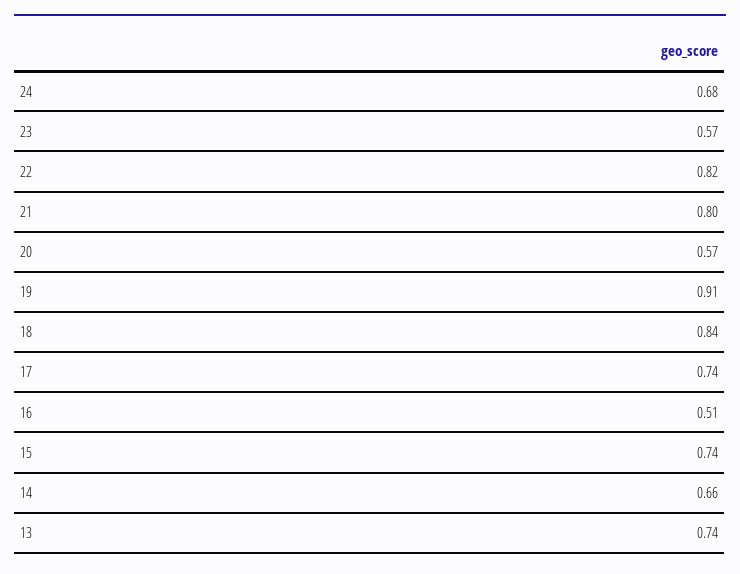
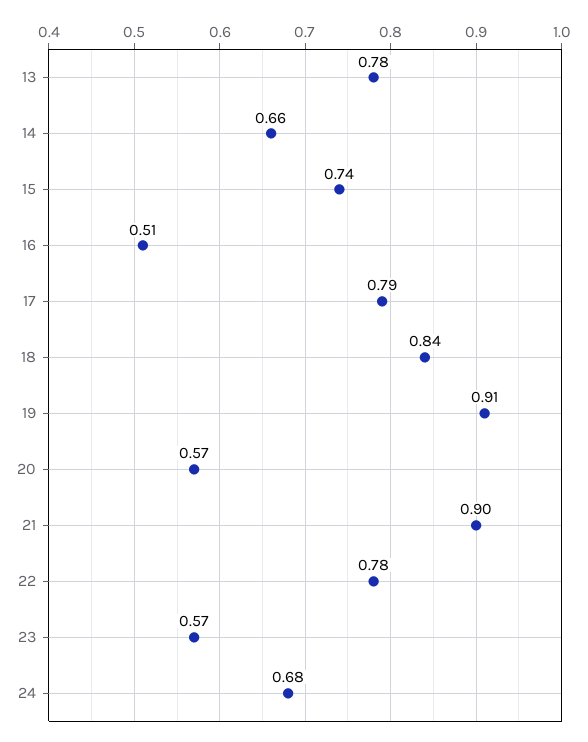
  {
    "24": 0.68,
    "23": 0.57,
-   "22": 0.82,
+   "22": 0.78,
-   "21": 0.8,
+   "21": 0.9,
    "20": 0.57,
    "19": 0.91,
    "18": 0.84,
-   "17": 0.74,
+   "17": 0.79,
    "16": 0.51,
    "15": 0.74,
    "14": 0.66,
-   "13": 0.74
+   "13": 0.78
  }

